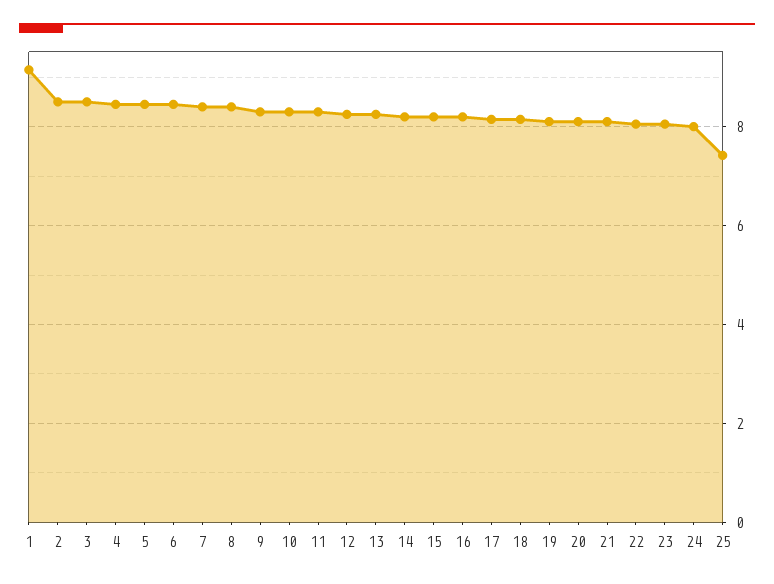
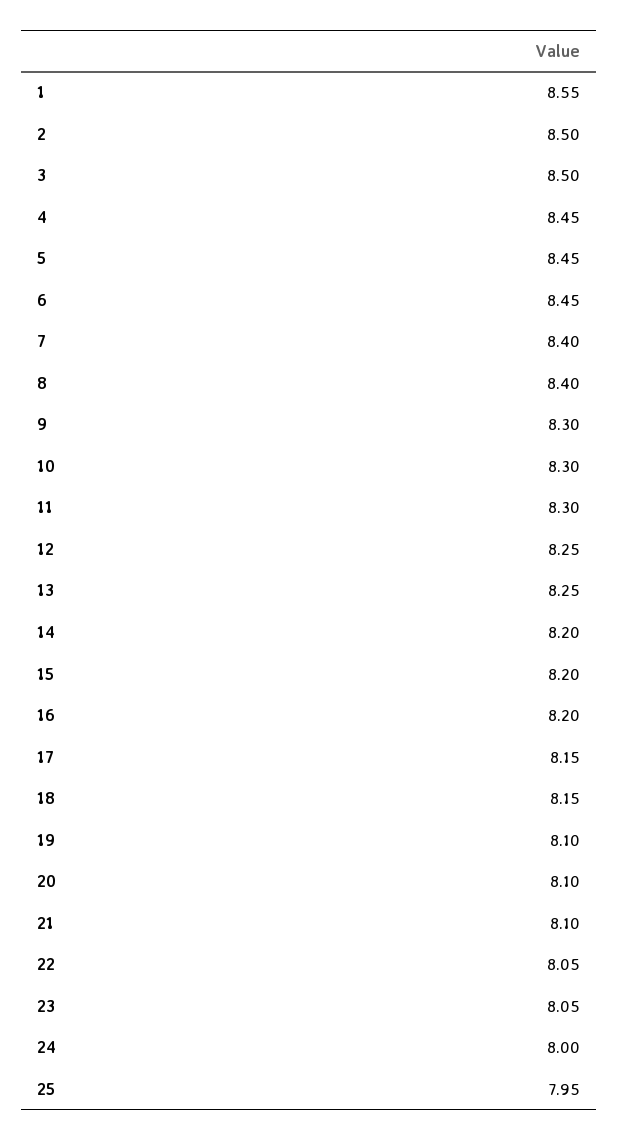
  {
-   "1": 9.2,
+   "1": 8.55,
    "2": 8.5,
    "3": 8.5,
    "4": 8.45,
    "5": 8.45,
    "6": 8.45,
    "7": 8.4,
    "8": 8.4,
    "9": 8.3,
    "10": 8.3,
    "11": 8.3,
    "12": 8.25,
    "13": 8.25,
    "14": 8.2,
    "15": 8.2,
    "16": 8.2,
    "17": 8.15,
    "18": 8.15,
    "19": 8.1,
    "20": 8.1,
    "21": 8.1,
    "22": 8.05,
    "23": 8.05,
    "24": 8,
-   "25": 7.4
+   "25": 7.95
  }

